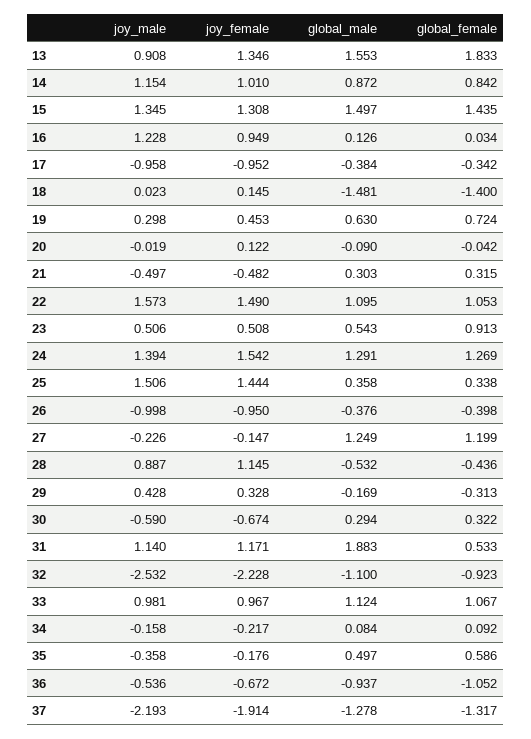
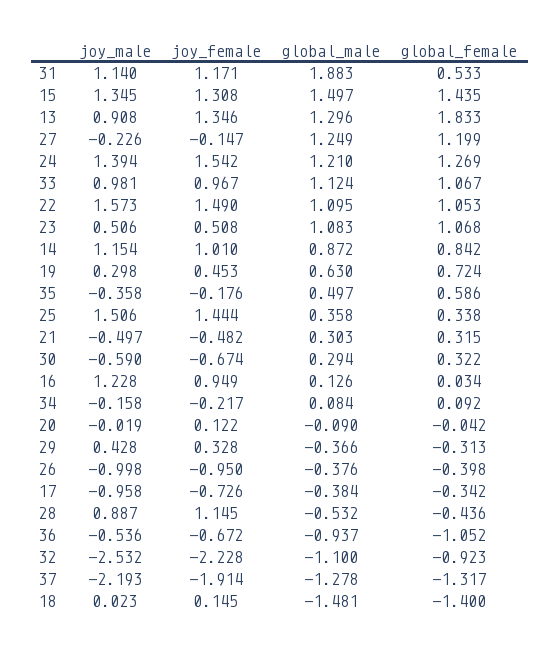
  {
    "joy_male": {
      "13": 0.908,
      "14": 1.154,
      "15": 1.345,
      "16": 1.228,
      "17": -0.958,
      "18": 0.023,
      "19": 0.298,
      "20": -0.019,
      "21": -0.497,
      "22": 1.573,
      "23": 0.506,
      "24": 1.394,
      "25": 1.506,
      "26": -0.998,
      "27": -0.226,
      "28": 0.887,
      "29": 0.428,
      "30": -0.59,
      "31": 1.14,
      "32": -2.532,
      "33": 0.981,
      "34": -0.158,
      "35": -0.358,
      "36": -0.536,
      "37": -2.193
    },
    "joy_female": {
      "13": 1.346,
      "14": 1.01,
      "15": 1.308,
      "16": 0.949,
-     "17": -0.952,
+     "17": -0.726,
      "18": 0.145,
      "19": 0.453,
      "20": 0.122,
      "21": -0.482,
      "22": 1.49,
      "23": 0.508,
      "24": 1.542,
      "25": 1.444,
      "26": -0.95,
      "27": -0.147,
      "28": 1.145,
      "29": 0.328,
      "30": -0.674,
      "31": 1.171,
      "32": -2.228,
      "33": 0.967,
      "34": -0.217,
      "35": -0.176,
      "36": -0.672,
      "37": -1.914
    },
    "global_male": {
-     "13": 1.553,
+     "13": 1.296,
      "14": 0.872,
      "15": 1.497,
      "16": 0.126,
      "17": -0.384,
      "18": -1.481,
      "19": 0.63,
      "20": -0.09,
      "21": 0.303,
      "22": 1.095,
-     "23": 0.543,
+     "23": 1.083,
-     "24": 1.291,
+     "24": 1.21,
      "25": 0.358,
      "26": -0.376,
      "27": 1.249,
      "28": -0.532,
-     "29": -0.169,
+     "29": -0.366,
      "30": 0.294,
      "31": 1.883,
      "32": -1.1,
      "33": 1.124,
      "34": 0.084,
      "35": 0.497,
      "36": -0.937,
      "37": -1.278
    },
    "global_female": {
      "13": 1.833,
      "14": 0.842,
      "15": 1.435,
      "16": 0.034,
      "17": -0.342,
      "18": -1.4,
      "19": 0.724,
      "20": -0.042,
      "21": 0.315,
      "22": 1.053,
-     "23": 0.913,
+     "23": 1.068,
      "24": 1.269,
      "25": 0.338,
      "26": -0.398,
      "27": 1.199,
      "28": -0.436,
      "29": -0.313,
      "30": 0.322,
      "31": 0.533,
      "32": -0.923,
      "33": 1.067,
      "34": 0.092,
      "35": 0.586,
      "36": -1.052,
      "37": -1.317
    }
  }

